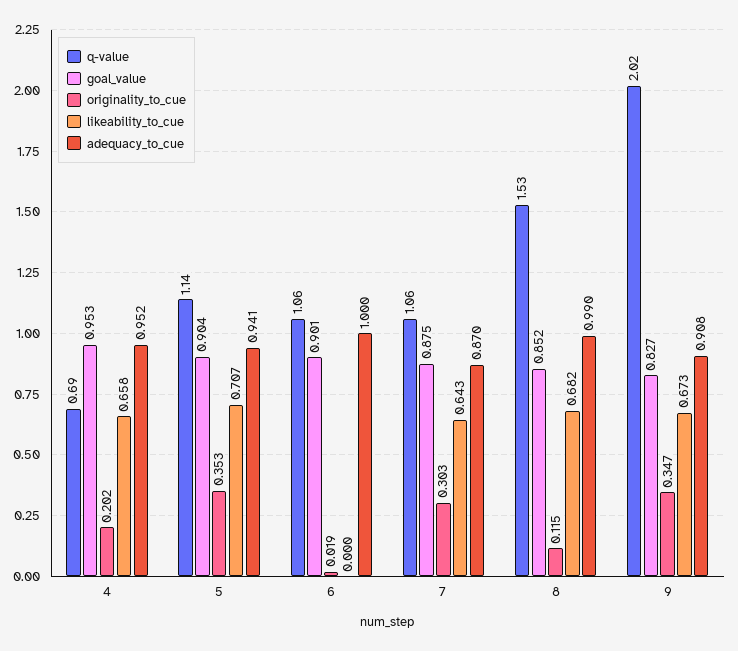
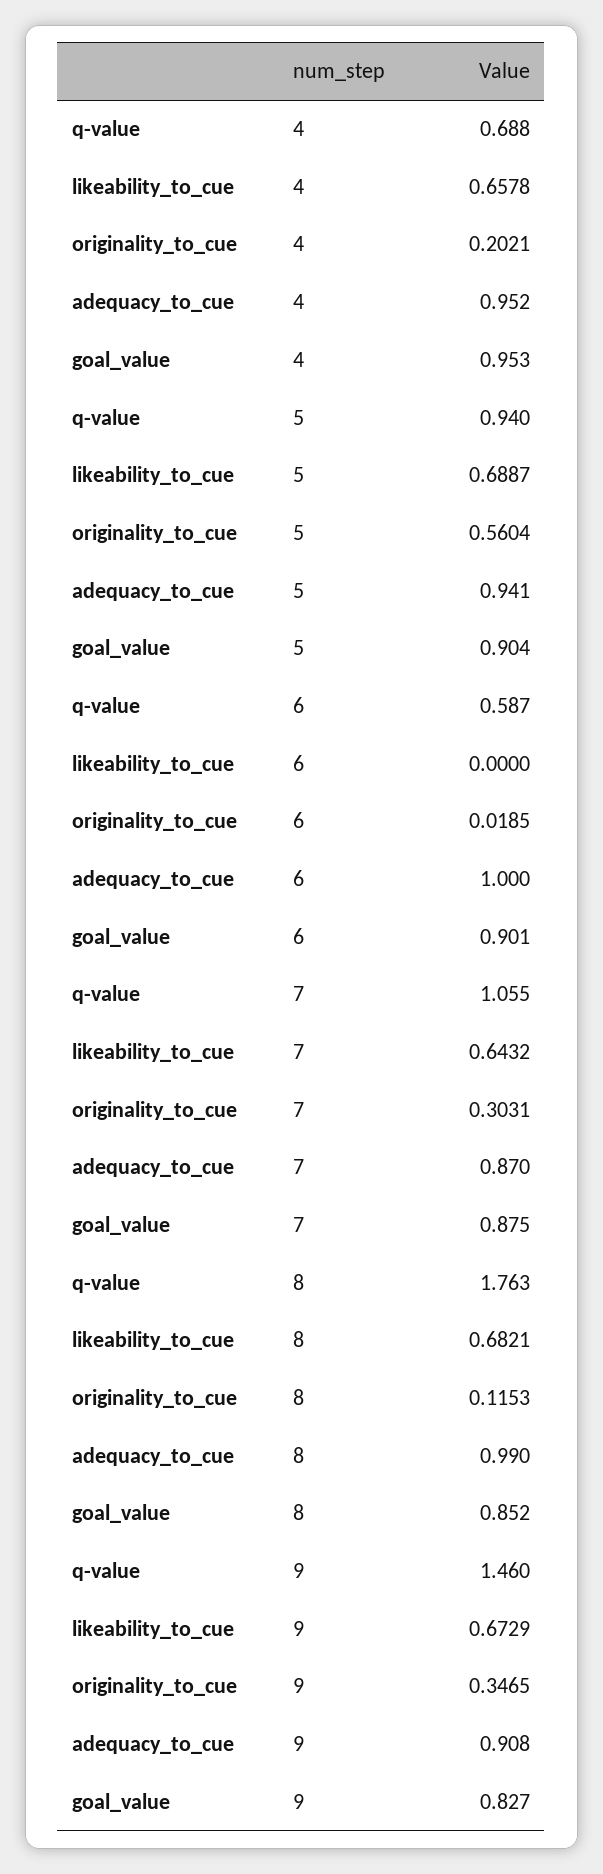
  {
    "q-value": {
      "4": 0.688,
-     "5": 1.14,
+     "5": 0.94,
-     "6": 1.06,
+     "6": 0.587,
      "7": 1.055,
-     "8": 1.53,
+     "8": 1.763,
-     "9": 2.02
+     "9": 1.46
    },
    "goal_value": {
      "4": 0.953,
      "5": 0.904,
      "6": 0.901,
      "7": 0.875,
      "8": 0.852,
      "9": 0.827
    },
    "originality_to_cue": {
      "4": 0.2021,
-     "5": 0.353,
+     "5": 0.5604,
      "6": 0.0185,
      "7": 0.3031,
      "8": 0.1153,
      "9": 0.3465
    },
    "likeability_to_cue": {
      "4": 0.6578,
-     "5": 0.707,
+     "5": 0.6887,
      "6": 0,
      "7": 0.6432,
      "8": 0.6821,
      "9": 0.6729
    },
    "adequacy_to_cue": {
      "4": 0.952,
      "5": 0.941,
      "6": 1,
      "7": 0.87,
      "8": 0.99,
      "9": 0.908
    }
  }

